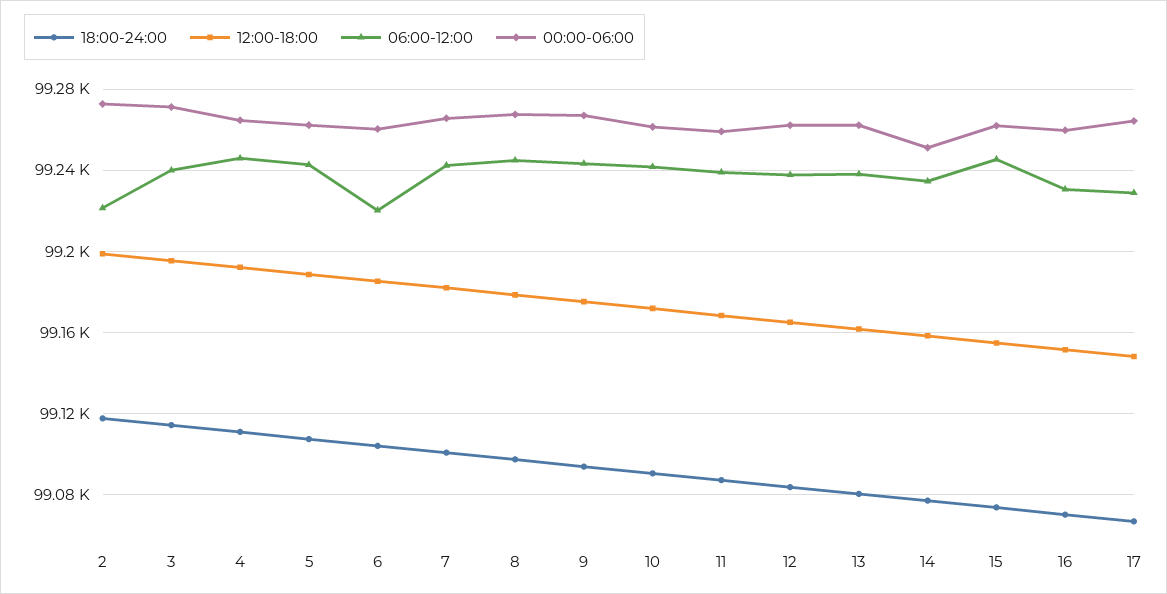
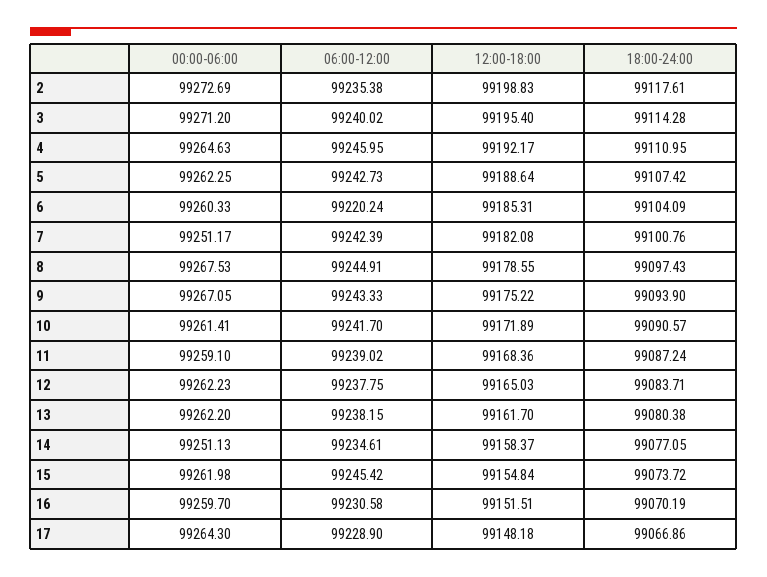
  {
    "18:00-24:00": {
      "2": 99117.61,
      "3": 99114.28,
      "4": 99110.95,
      "5": 99107.42,
      "6": 99104.09,
      "7": 99100.76,
      "8": 99097.43,
      "9": 99093.9,
      "10": 99090.57,
      "11": 99087.24,
      "12": 99083.71,
      "13": 99080.38,
      "14": 99077.05,
      "15": 99073.72,
      "16": 99070.19,
      "17": 99066.86
    },
    "12:00-18:00": {
      "2": 99198.83,
      "3": 99195.4,
      "4": 99192.17,
      "5": 99188.64,
      "6": 99185.31,
      "7": 99182.08,
      "8": 99178.55,
      "9": 99175.22,
      "10": 99171.89,
      "11": 99168.36,
      "12": 99165.03,
      "13": 99161.7,
      "14": 99158.37,
      "15": 99154.84,
      "16": 99151.51,
      "17": 99148.18
    },
    "06:00-12:00": {
-     "2": 99220,
+     "2": 99235.38,
      "3": 99240.02,
      "4": 99245.95,
      "5": 99242.73,
      "6": 99220.24,
      "7": 99242.39,
      "8": 99244.91,
      "9": 99243.33,
      "10": 99241.7,
      "11": 99239.02,
      "12": 99237.75,
      "13": 99238.15,
      "14": 99234.61,
      "15": 99245.42,
      "16": 99230.58,
      "17": 99228.9
    },
    "00:00-06:00": {
      "2": 99272.69,
      "3": 99271.2,
      "4": 99264.63,
      "5": 99262.25,
      "6": 99260.33,
-     "7": 99265,
+     "7": 99251.17,
      "8": 99267.53,
      "9": 99267.05,
      "10": 99261.41,
      "11": 99259.1,
      "12": 99262.23,
      "13": 99262.2,
      "14": 99251.13,
      "15": 99261.98,
      "16": 99259.7,
      "17": 99264.3
    }
  }

